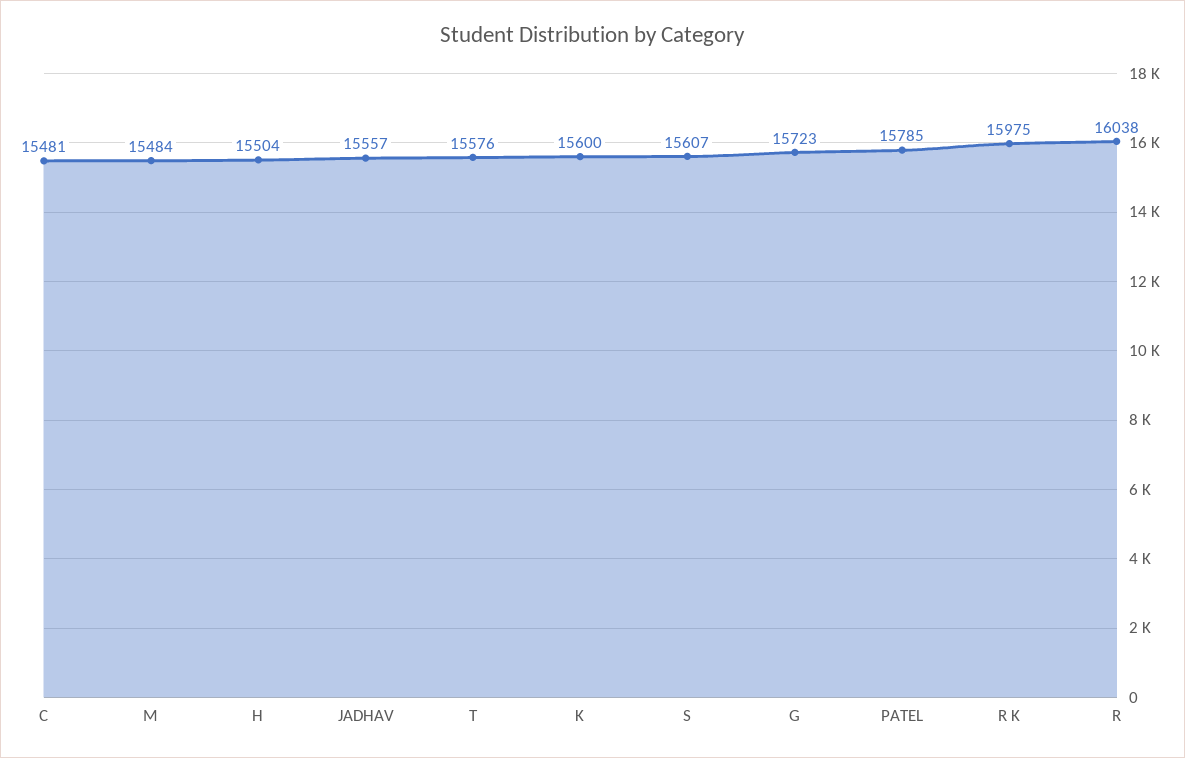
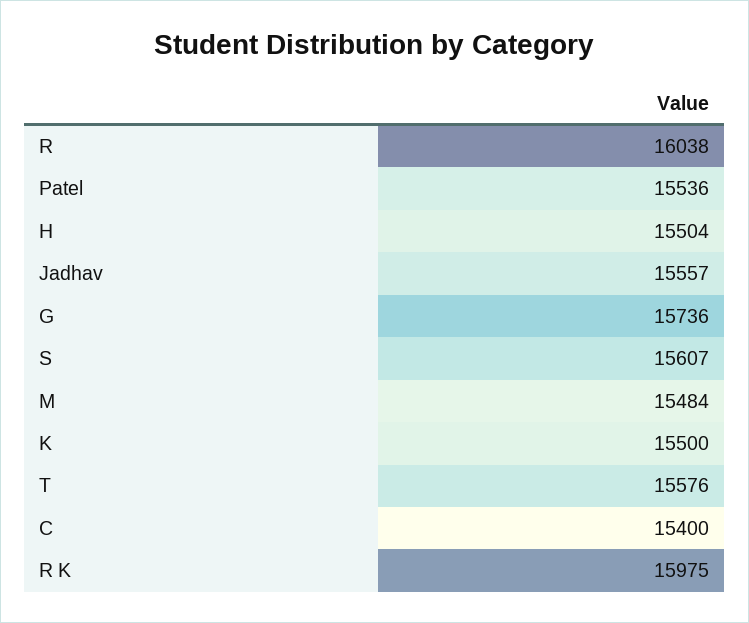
  {
-   "C": 15481,
+   "C": 15400,
    "M": 15484,
    "H": 15504,
    "JADHAV": 15557,
    "T": 15576,
-   "K": 15600,
+   "K": 15500,
    "S": 15607,
-   "G": 15723,
+   "G": 15736,
-   "PATEL": 15785,
+   "PATEL": 15536,
    "R K": 15975,
    "R": 16038
  }

